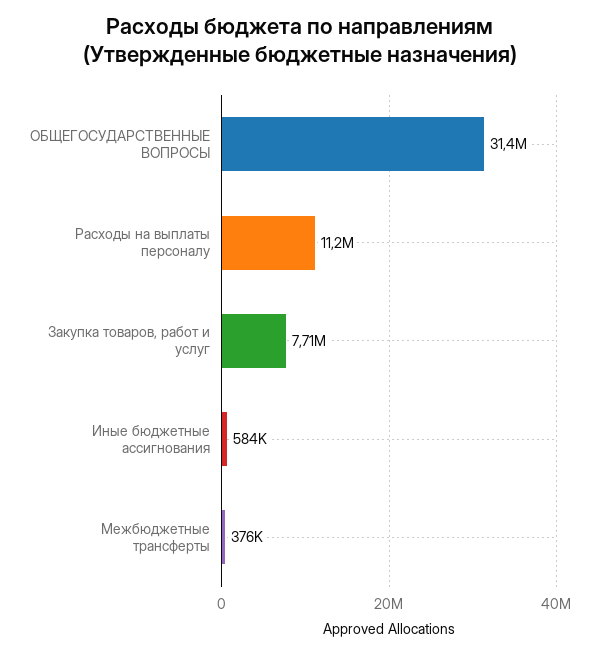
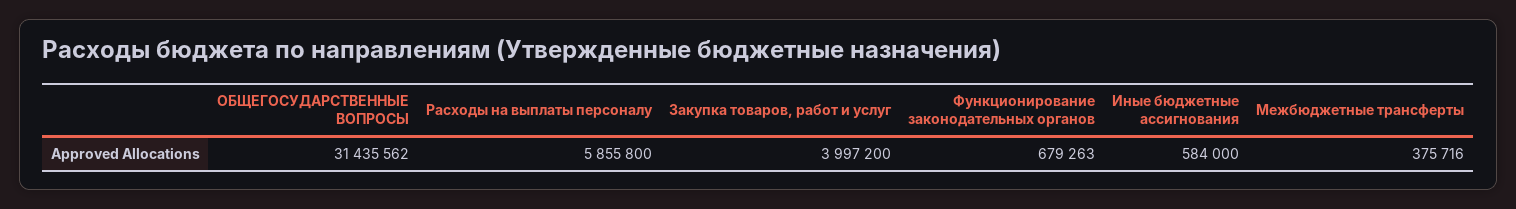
  {
    "ОБЩЕГОСУДАРСТВЕННЫЕ ВОПРОСЫ": 31435562,
-   "Расходы на выплаты персоналу": 11200000,
+   "Расходы на выплаты персоналу": 5855800,
-   "Закупка товаров, работ и услуг": 7710000,
+   "Закупка товаров, работ и услуг": 3997200,
    "Иные бюджетные ассигнования": 584000,
-   "Межбюджетные трансферты": 375716
+   "Межбюджетные трансферты": 375716,
+   "Функционирование законодательных органов": 679263
  }

